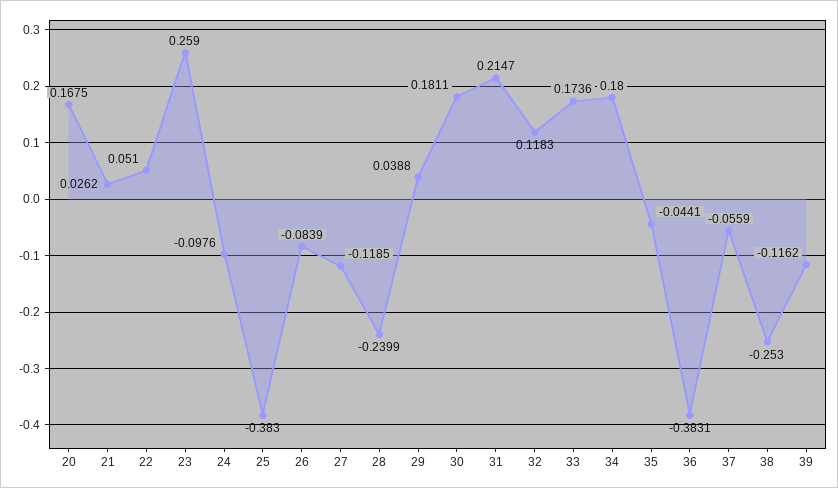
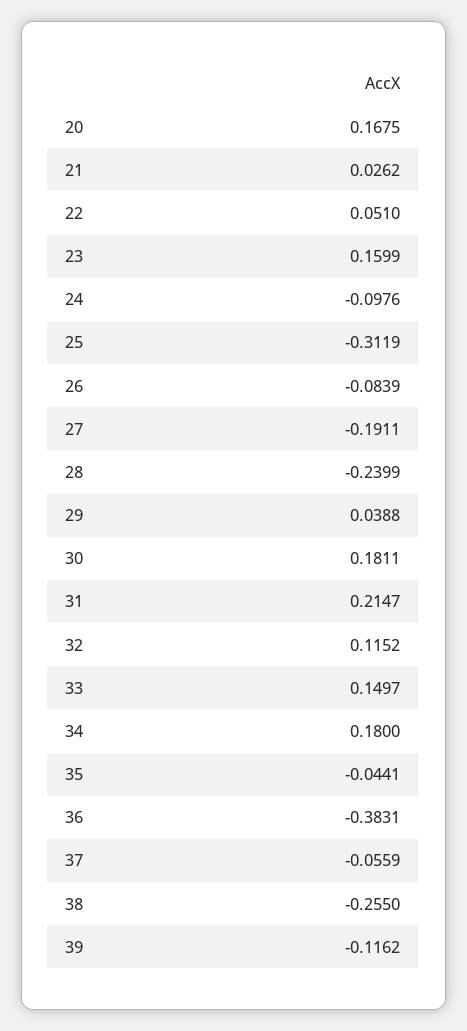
  {
    "20": 0.1675,
    "21": 0.0262,
    "22": 0.051,
-   "23": 0.259,
+   "23": 0.1599,
    "24": -0.0976,
-   "25": -0.383,
+   "25": -0.3119,
    "26": -0.0839,
-   "27": -0.1185,
+   "27": -0.1911,
    "28": -0.2399,
    "29": 0.0388,
    "30": 0.1811,
    "31": 0.2147,
-   "32": 0.1183,
+   "32": 0.1152,
-   "33": 0.1736,
+   "33": 0.1497,
    "34": 0.18,
    "35": -0.0441,
    "36": -0.3831,
    "37": -0.0559,
-   "38": -0.253,
+   "38": -0.255,
    "39": -0.1162
  }

